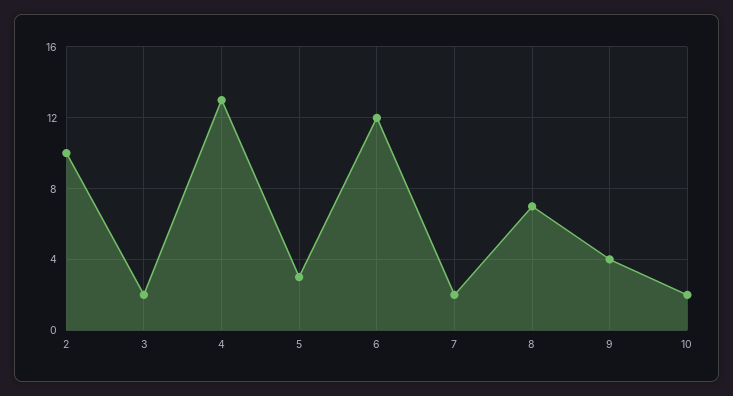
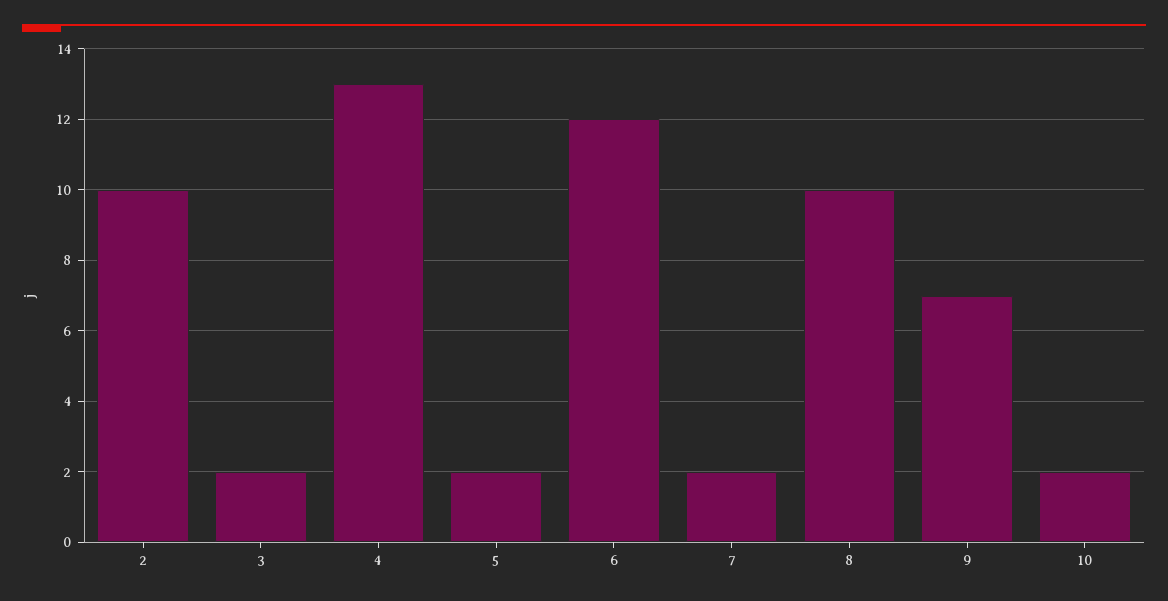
  {
    "2": 10,
    "3": 2,
    "4": 13,
-   "5": 3,
+   "5": 2,
    "6": 12,
    "7": 2,
-   "8": 7,
+   "8": 10,
-   "9": 4,
+   "9": 7,
    "10": 2
  }

